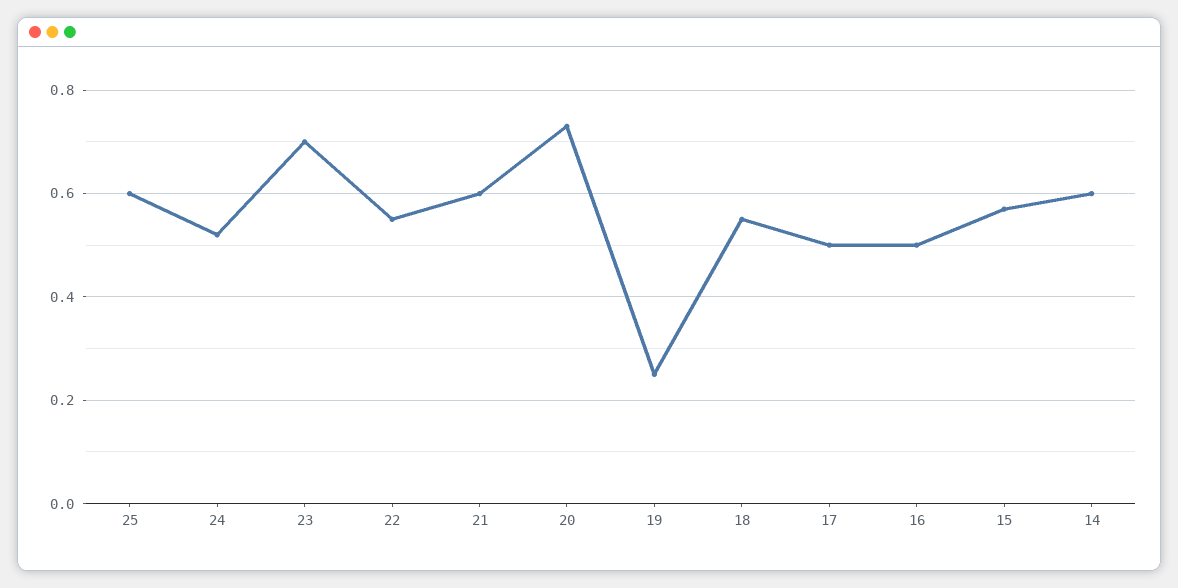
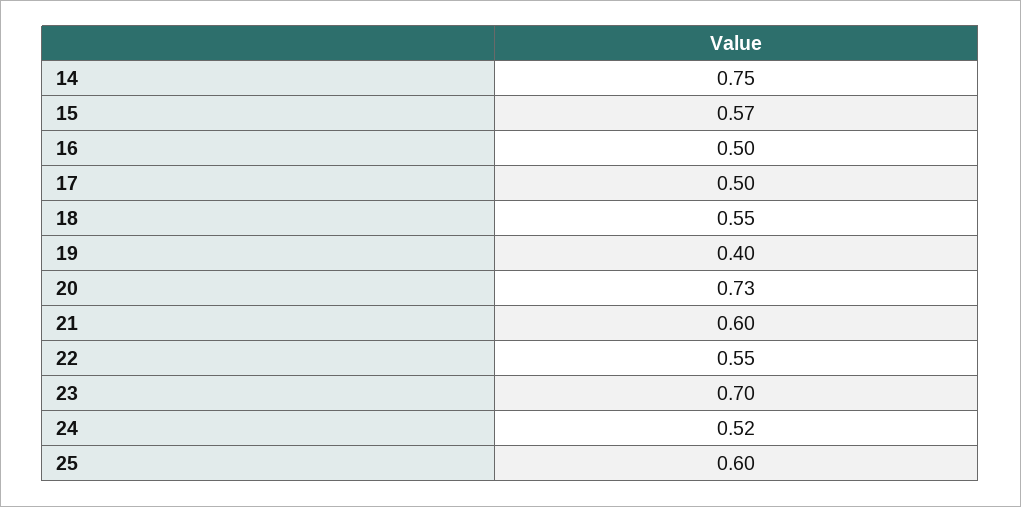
  {
    "25": 0.6,
    "24": 0.52,
    "23": 0.7,
    "22": 0.55,
    "21": 0.6,
    "20": 0.73,
-   "19": 0.25,
+   "19": 0.4,
    "18": 0.55,
    "17": 0.5,
    "16": 0.5,
    "15": 0.57,
-   "14": 0.6
+   "14": 0.75
  }

